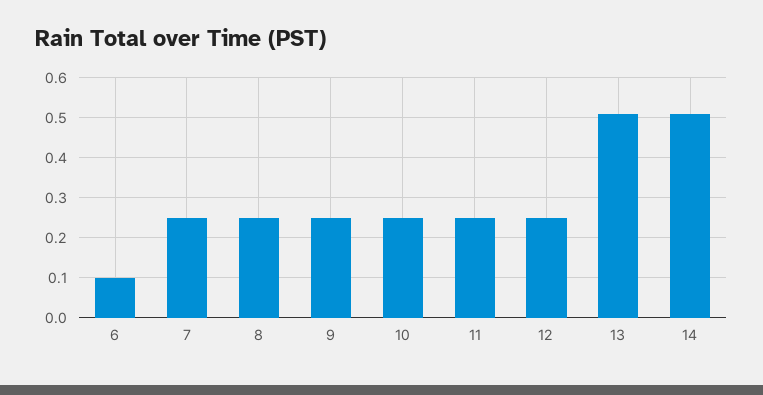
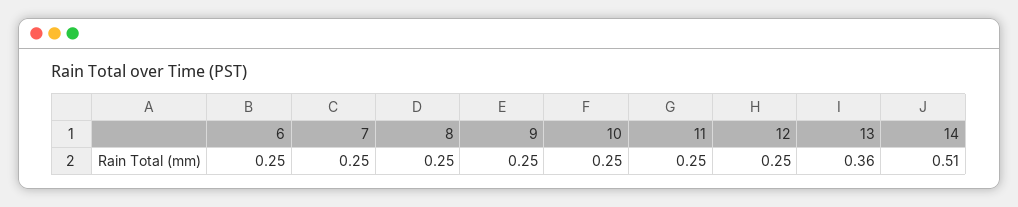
  {
-   "6": 0.1,
+   "6": 0.25,
    "7": 0.25,
    "8": 0.25,
    "9": 0.25,
    "10": 0.25,
    "11": 0.25,
    "12": 0.25,
-   "13": 0.5,
+   "13": 0.36,
    "14": 0.51
  }

